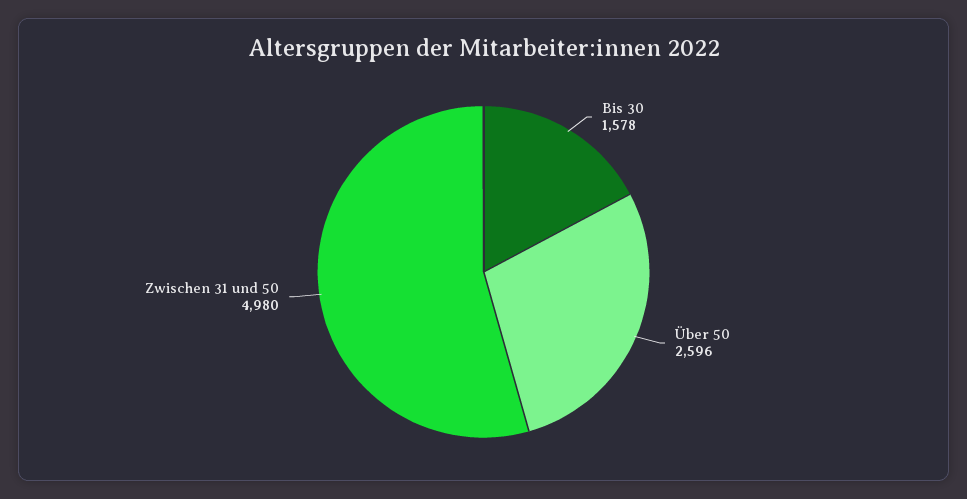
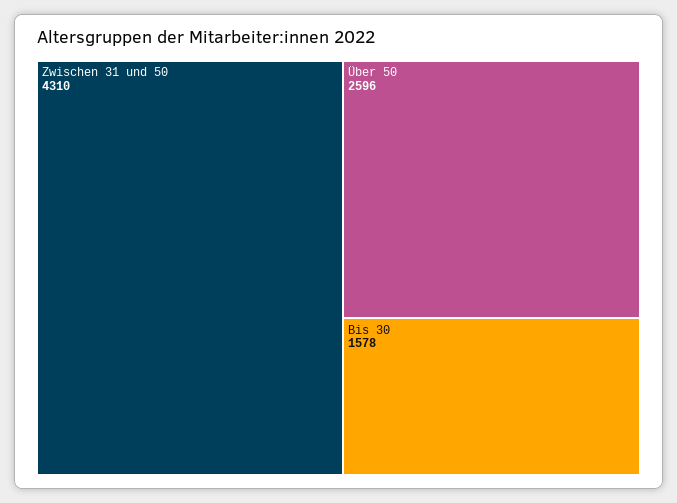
  {
    "Bis 30": 1578,
    "Über 50": 2596,
-   "Zwischen 31 und 50": 4980
+   "Zwischen 31 und 50": 4310
  }

